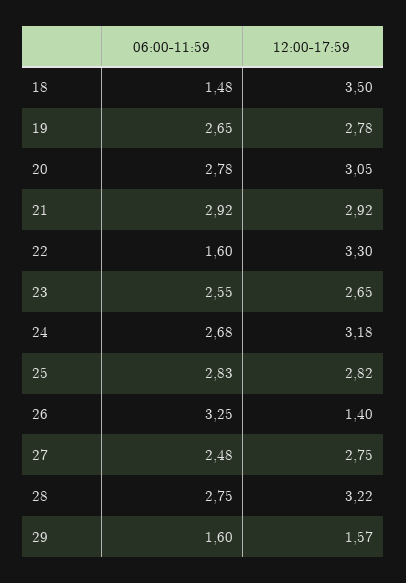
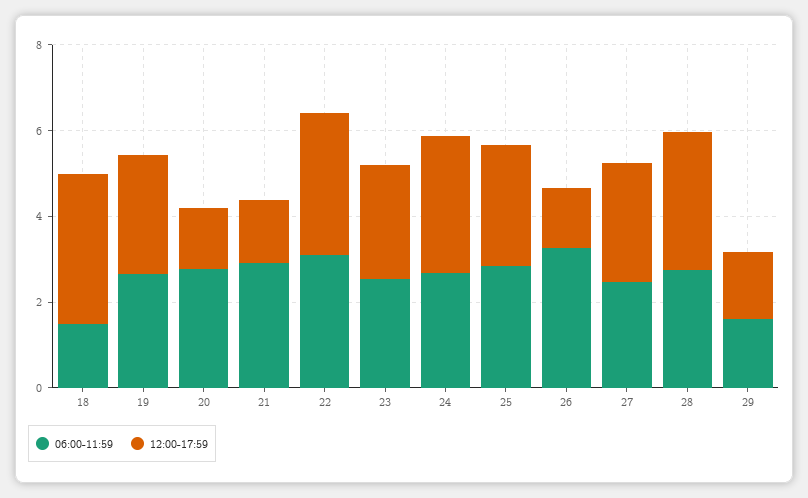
  {
    "06:00-11:59": {
      "18": 1.48,
      "19": 2.65,
      "20": 2.78,
      "21": 2.92,
-     "22": 1.6,
+     "22": 3,
      "23": 2.55,
      "24": 2.68,
      "25": 2.83,
      "26": 3.25,
      "27": 2.48,
      "28": 2.75,
      "29": 1.6
    },
    "12:00-17:59": {
      "18": 3.5,
      "19": 2.78,
-     "20": 3.05,
+     "20": 1.5,
-     "21": 2.92,
+     "21": 1.5,
      "22": 3.3,
      "23": 2.65,
      "24": 3.18,
      "25": 2.82,
      "26": 1.4,
      "27": 2.75,
      "28": 3.22,
      "29": 1.57
    }
  }

